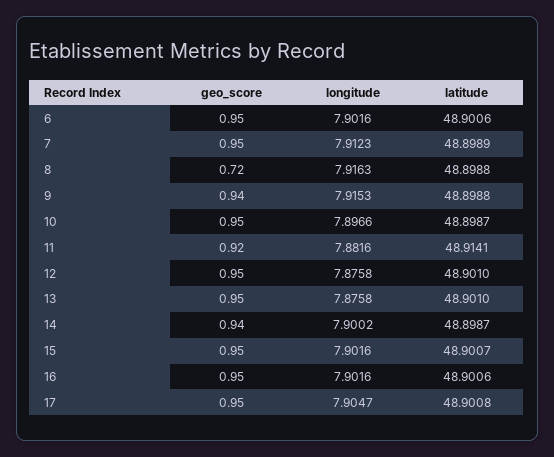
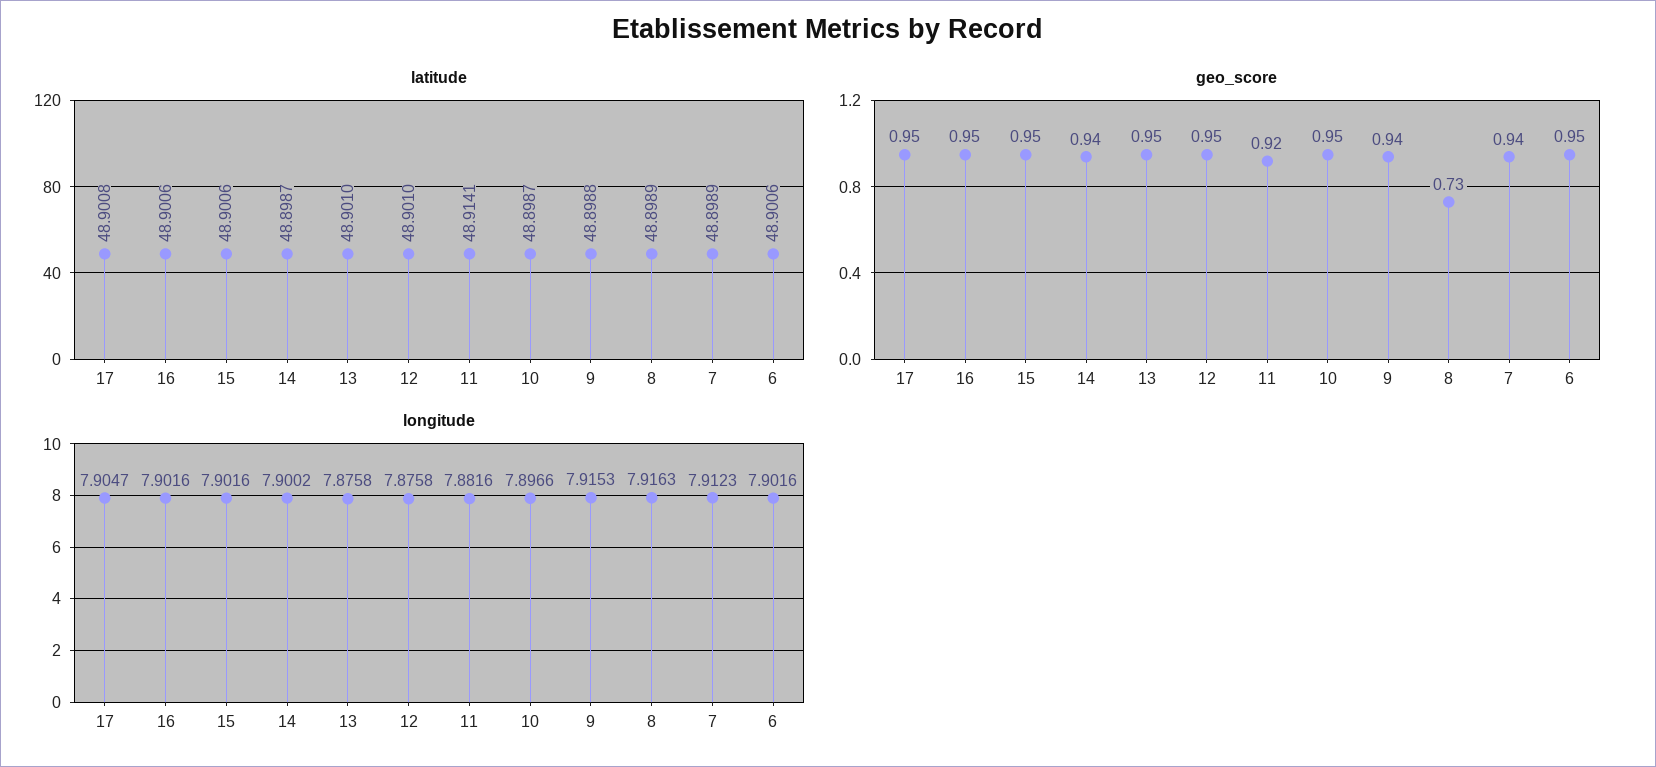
  {
    "geo_score": {
      "6": 0.95,
-     "7": 0.95,
+     "7": 0.94,
-     "8": 0.72,
+     "8": 0.73,
      "9": 0.94,
      "10": 0.95,
      "11": 0.92,
      "12": 0.95,
      "13": 0.95,
      "14": 0.94,
      "15": 0.95,
      "16": 0.95,
      "17": 0.95
    },
    "longitude": {
      "6": 7.9016,
      "7": 7.9123,
      "8": 7.9163,
      "9": 7.9153,
      "10": 7.8966,
      "11": 7.8816,
      "12": 7.8758,
      "13": 7.8758,
      "14": 7.9002,
      "15": 7.9016,
      "16": 7.9016,
      "17": 7.9047
    },
    "latitude": {
      "6": 48.9006,
      "7": 48.8989,
-     "8": 48.8988,
+     "8": 48.8989,
      "9": 48.8988,
      "10": 48.8987,
      "11": 48.9141,
      "12": 48.901,
      "13": 48.901,
      "14": 48.8987,
-     "15": 48.9007,
+     "15": 48.9006,
      "16": 48.9006,
      "17": 48.9008
    }
  }

